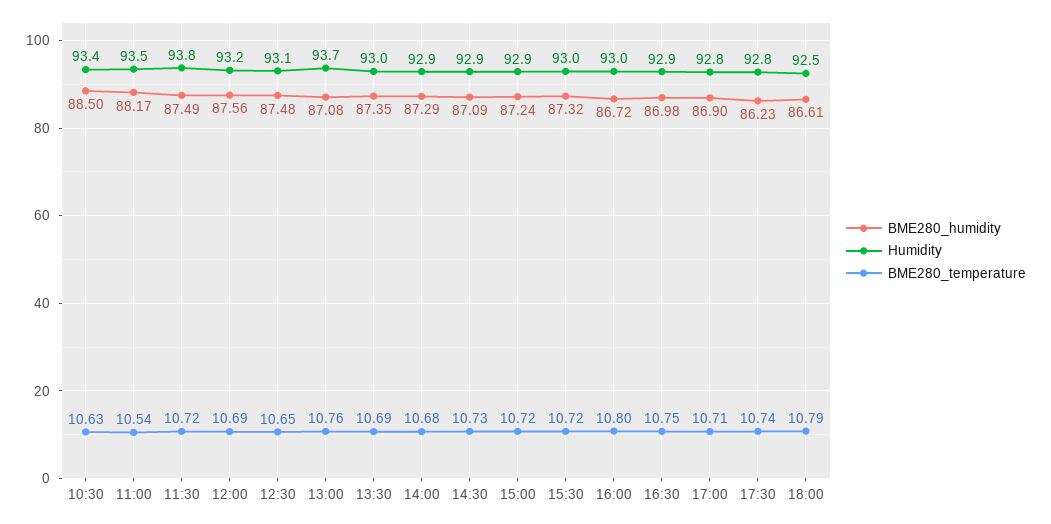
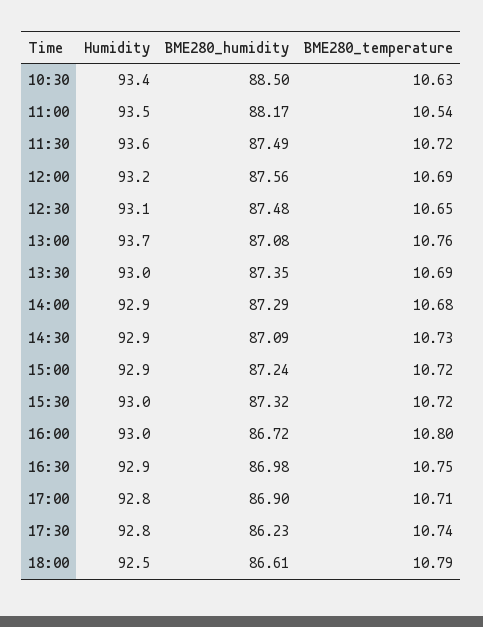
  {
    "BME280_humidity": {
      "10:30": 88.5,
      "11:00": 88.17,
      "11:30": 87.49,
      "12:00": 87.56,
      "12:30": 87.48,
      "13:00": 87.08,
      "13:30": 87.35,
      "14:00": 87.29,
      "14:30": 87.09,
      "15:00": 87.24,
      "15:30": 87.32,
      "16:00": 86.72,
      "16:30": 86.98,
      "17:00": 86.9,
      "17:30": 86.23,
      "18:00": 86.61
    },
    "Humidity": {
      "10:30": 93.4,
      "11:00": 93.5,
-     "11:30": 93.8,
+     "11:30": 93.6,
      "12:00": 93.2,
      "12:30": 93.1,
      "13:00": 93.7,
      "13:30": 93,
      "14:00": 92.9,
      "14:30": 92.9,
      "15:00": 92.9,
      "15:30": 93,
      "16:00": 93,
      "16:30": 92.9,
      "17:00": 92.8,
      "17:30": 92.8,
      "18:00": 92.5
    },
    "BME280_temperature": {
      "10:30": 10.63,
      "11:00": 10.54,
      "11:30": 10.72,
      "12:00": 10.69,
      "12:30": 10.65,
      "13:00": 10.76,
      "13:30": 10.69,
      "14:00": 10.68,
      "14:30": 10.73,
      "15:00": 10.72,
      "15:30": 10.72,
      "16:00": 10.8,
      "16:30": 10.75,
      "17:00": 10.71,
      "17:30": 10.74,
      "18:00": 10.79
    }
  }

